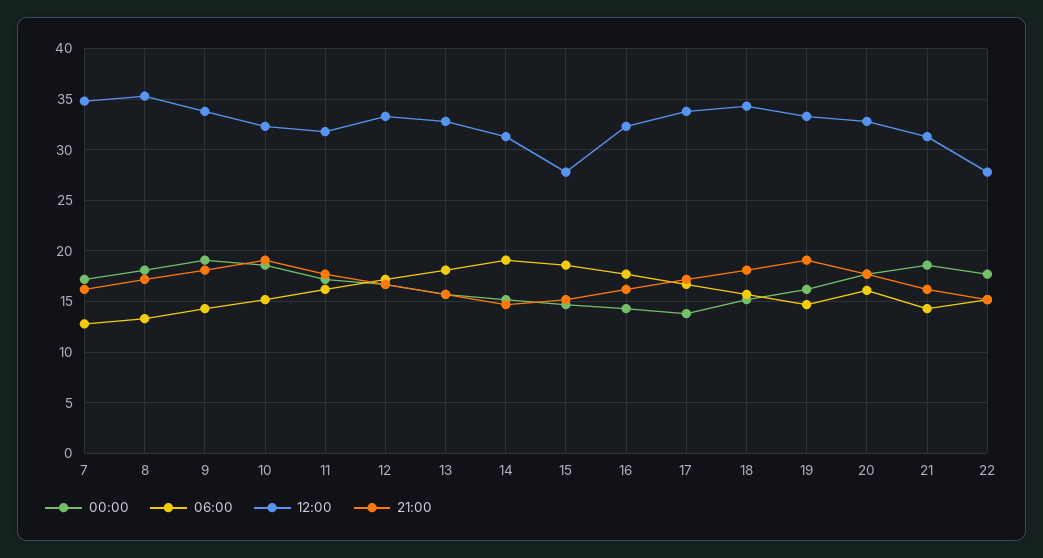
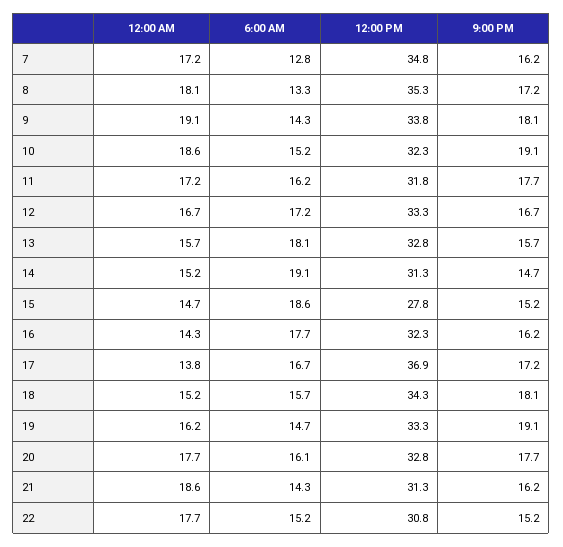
  {
    "00:00": {
      "7": 17.2,
      "8": 18.1,
      "9": 19.1,
      "10": 18.6,
      "11": 17.2,
      "12": 16.7,
      "13": 15.7,
      "14": 15.2,
      "15": 14.7,
      "16": 14.3,
      "17": 13.8,
      "18": 15.2,
      "19": 16.2,
      "20": 17.7,
      "21": 18.6,
      "22": 17.7
    },
    "06:00": {
      "7": 12.8,
      "8": 13.3,
      "9": 14.3,
      "10": 15.2,
      "11": 16.2,
      "12": 17.2,
      "13": 18.1,
      "14": 19.1,
      "15": 18.6,
      "16": 17.7,
      "17": 16.7,
      "18": 15.7,
      "19": 14.7,
      "20": 16.1,
      "21": 14.3,
      "22": 15.2
    },
    "12:00": {
      "7": 34.8,
      "8": 35.3,
      "9": 33.8,
      "10": 32.3,
      "11": 31.8,
      "12": 33.3,
      "13": 32.8,
      "14": 31.3,
      "15": 27.8,
      "16": 32.3,
-     "17": 34,
+     "17": 36.9,
      "18": 34.3,
      "19": 33.3,
      "20": 32.8,
      "21": 31.3,
-     "22": 28
+     "22": 30.8
    },
    "21:00": {
      "7": 16.2,
      "8": 17.2,
      "9": 18.1,
      "10": 19.1,
      "11": 17.7,
      "12": 16.7,
      "13": 15.7,
      "14": 14.7,
      "15": 15.2,
      "16": 16.2,
      "17": 17.2,
      "18": 18.1,
      "19": 19.1,
      "20": 17.7,
      "21": 16.2,
      "22": 15.2
    }
  }

